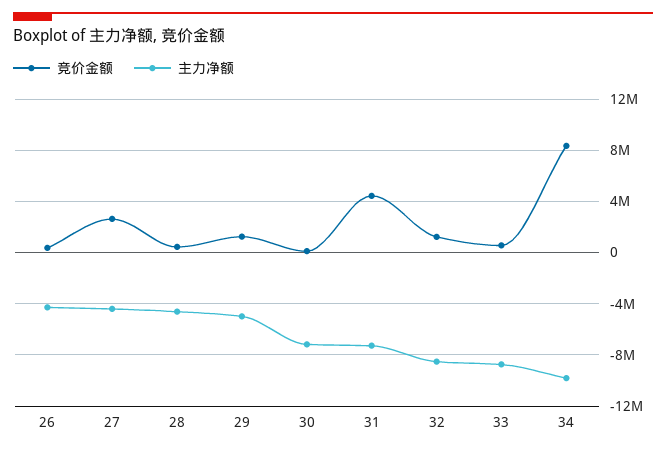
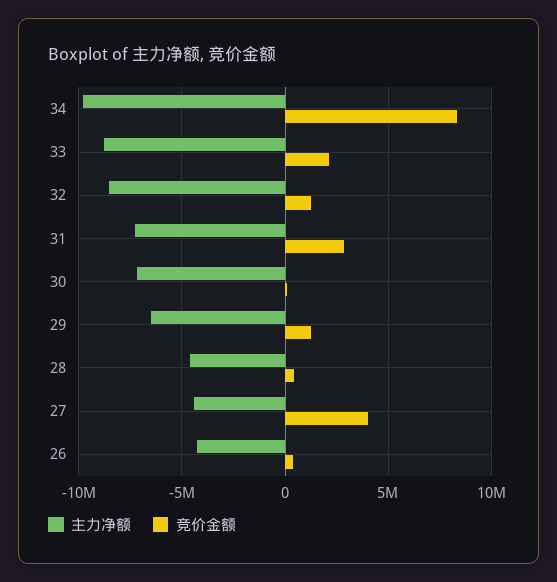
  {
    "竞价金额": {
      "26": 500000,
-     "27": 2500000,
+     "27": 4000000,
      "28": 500000,
      "29": 1000000,
      "30": 0,
-     "31": 4500000,
+     "31": 3000000,
      "32": 1000000,
-     "33": 500000,
+     "33": 2000000,
      "34": 8500000
    },
    "主力净额": {
      "26": -4500000,
      "27": -4500000,
      "28": -4500000,
-     "29": -5000000,
+     "29": -6500000,
      "30": -7000000,
      "31": -7500000,
      "32": -8500000,
      "33": -9000000,
      "34": -10000000
    }
  }

